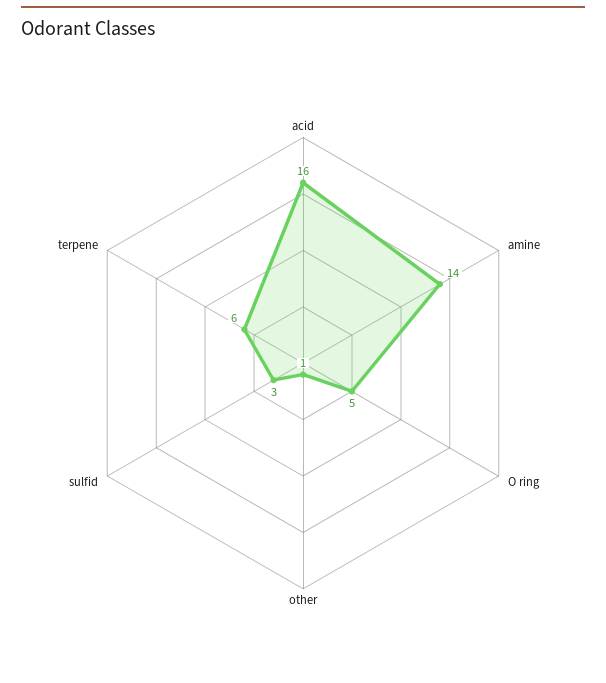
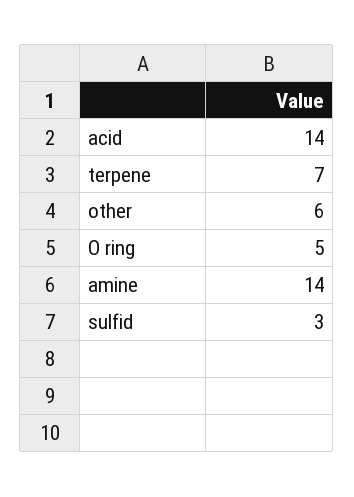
  {
-   "acid": 16,
+   "acid": 14,
    "amine": 14,
    "O ring": 5,
-   "other": 1,
+   "other": 6,
    "sulfid": 3,
-   "terpene": 6
+   "terpene": 7
  }

